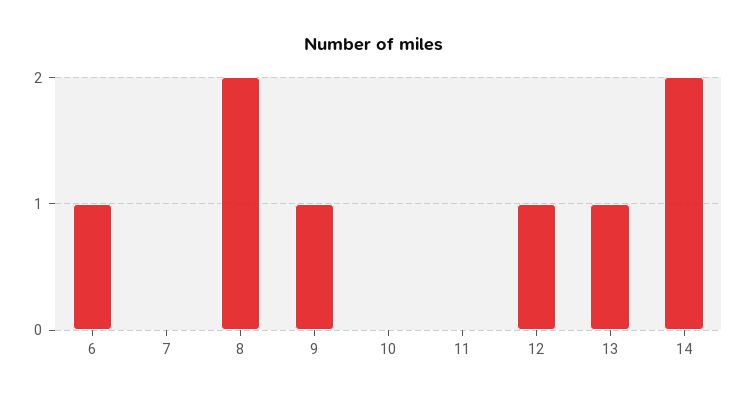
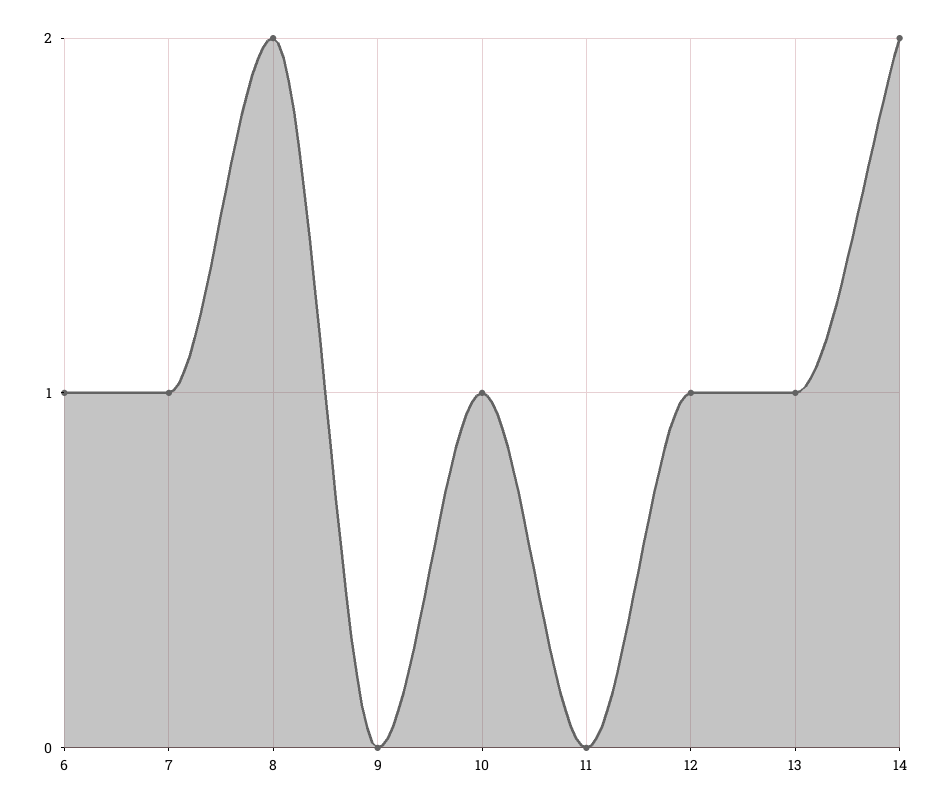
  {
    "6": 1,
-   "7": 0,
+   "7": 1,
    "8": 2,
-   "9": 1,
+   "9": 0,
-   "10": 0,
+   "10": 1,
    "11": 0,
    "12": 1,
    "13": 1,
    "14": 2
  }

